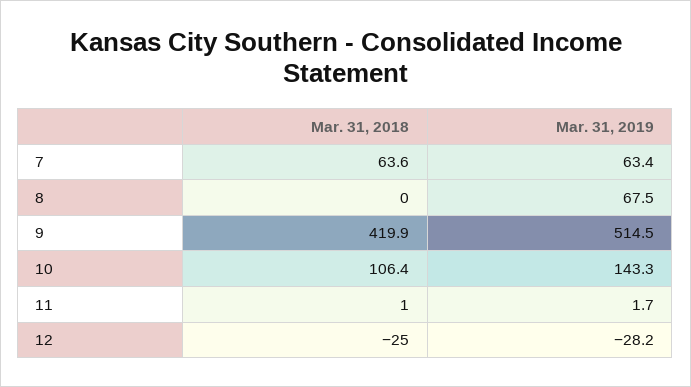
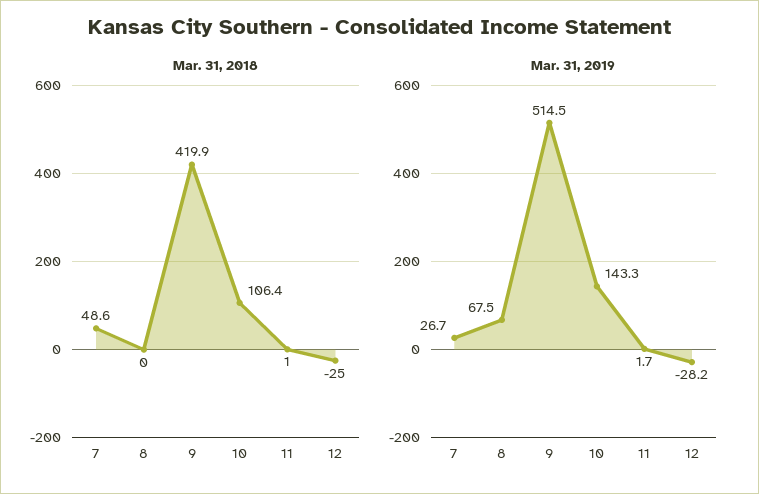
  {
    "Mar. 31, 2018": {
-     "7": 63.6,
+     "7": 48.6,
      "8": 0,
      "9": 419.9,
      "10": 106.4,
      "11": 1,
      "12": -25
    },
    "Mar. 31, 2019": {
-     "7": 63.4,
+     "7": 26.7,
      "8": 67.5,
      "9": 514.5,
      "10": 143.3,
      "11": 1.7,
      "12": -28.2
    }
  }

